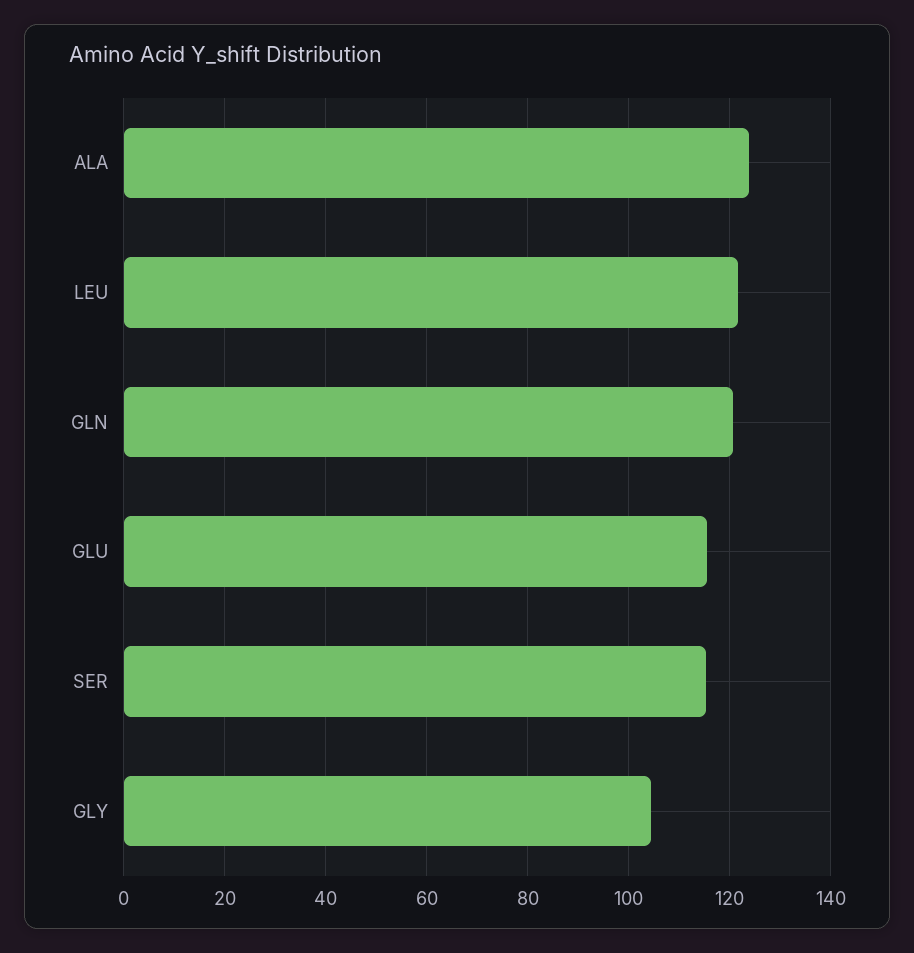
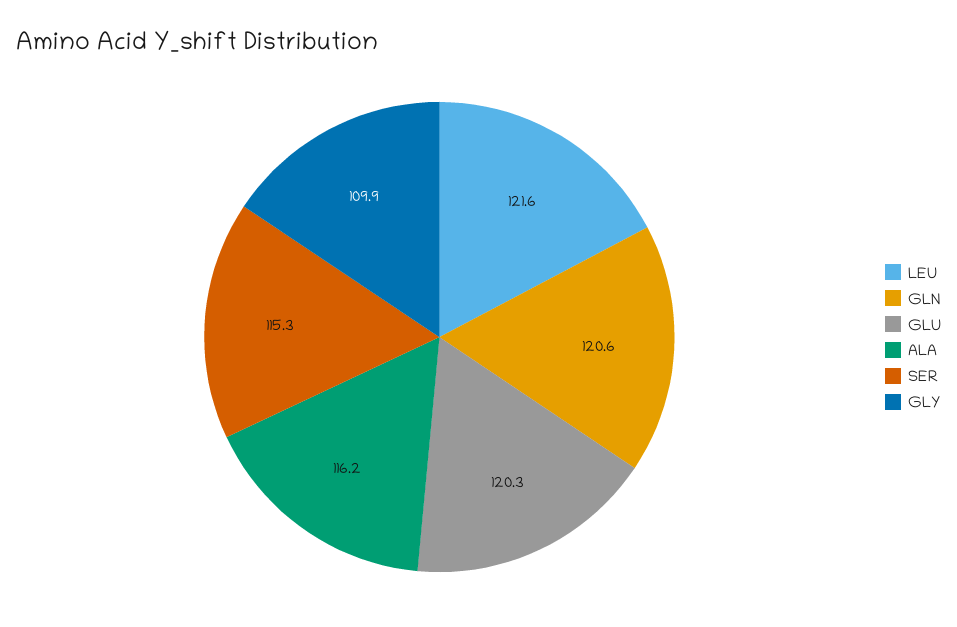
  {
-   "ALA": 124,
+   "ALA": 116.2,
    "LEU": 121.6,
    "GLN": 120.6,
-   "GLU": 116,
+   "GLU": 120.3,
    "SER": 115.3,
-   "GLY": 104
+   "GLY": 109.9
  }

